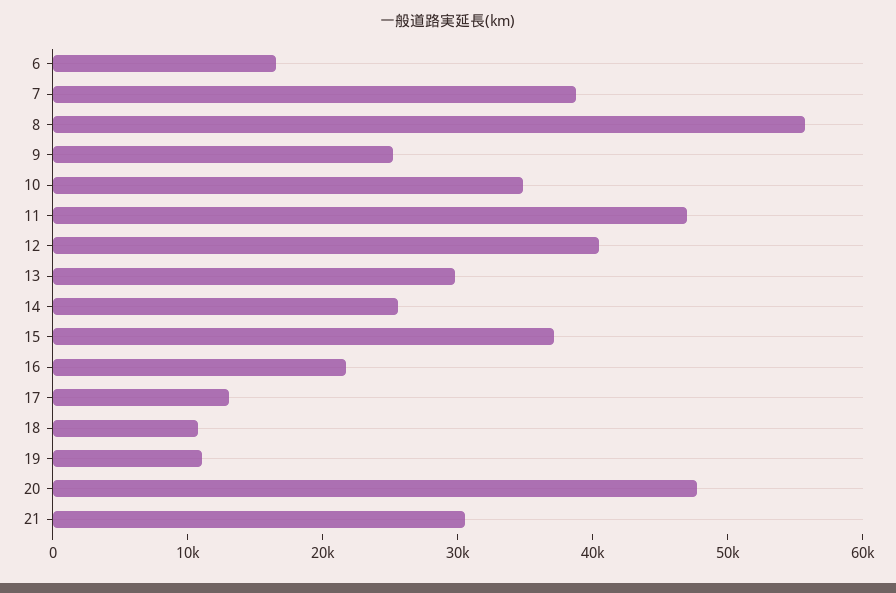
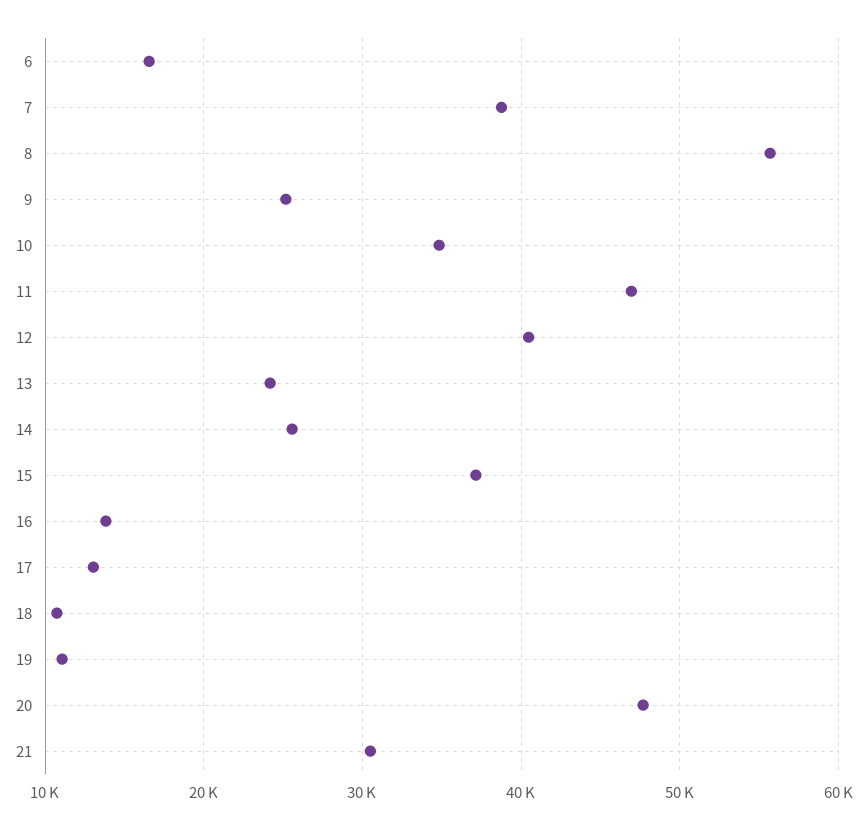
  {
    "6": 17000,
    "7": 39000,
    "8": 56000,
    "9": 25000,
    "10": 35000,
    "11": 47000,
    "12": 40000,
-   "13": 30000,
+   "13": 24000,
    "14": 26000,
    "15": 37000,
-   "16": 22000,
+   "16": 14000,
    "17": 13000,
    "18": 11000,
    "19": 11000,
    "20": 48000,
    "21": 30000
  }

